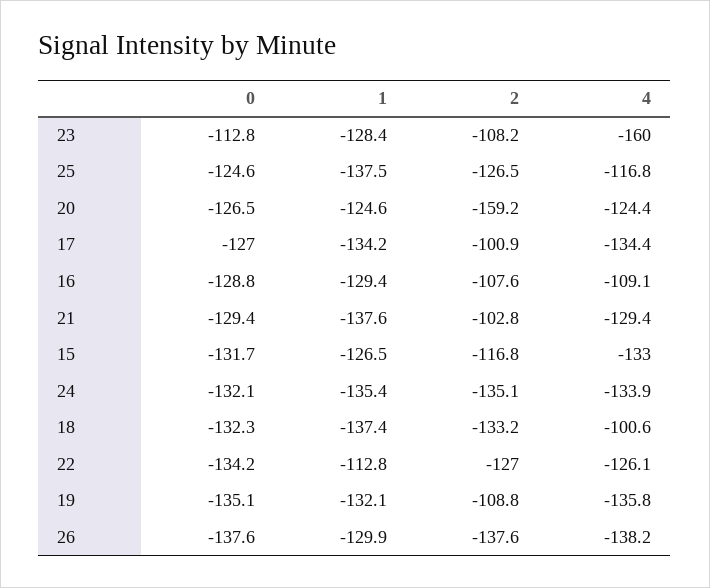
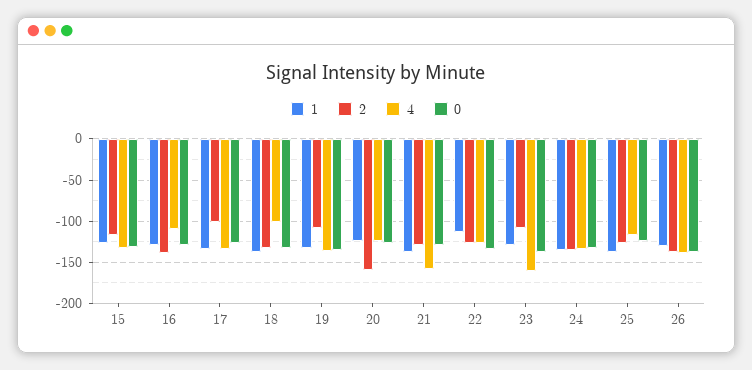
  {
    "0": {
-     "23": -112.8,
+     "23": -140,
      "25": -124.6,
      "20": -126.5,
      "17": -127,
      "16": -128.8,
      "21": -129.4,
      "15": -131.7,
      "24": -132.1,
      "18": -132.3,
      "22": -134.2,
      "19": -135.1,
      "26": -137.6
    },
    "1": {
      "23": -128.4,
      "25": -137.5,
      "20": -124.6,
      "17": -134.2,
      "16": -129.4,
      "21": -137.6,
      "15": -126.5,
      "24": -135.4,
      "18": -137.4,
      "22": -112.8,
      "19": -132.1,
      "26": -129.9
    },
    "2": {
      "23": -108.2,
      "25": -126.5,
      "20": -159.2,
      "17": -100.9,
-     "16": -107.6,
+     "16": -140,
-     "21": -102.8,
+     "21": -130,
      "15": -116.8,
      "24": -135.1,
      "18": -133.2,
      "22": -127,
      "19": -108.8,
      "26": -137.6
    },
    "4": {
      "23": -160,
      "25": -116.8,
      "20": -124.4,
      "17": -134.4,
      "16": -109.1,
-     "21": -129.4,
+     "21": -160,
      "15": -133,
      "24": -133.9,
      "18": -100.6,
      "22": -126.1,
      "19": -135.8,
      "26": -138.2
    }
  }

